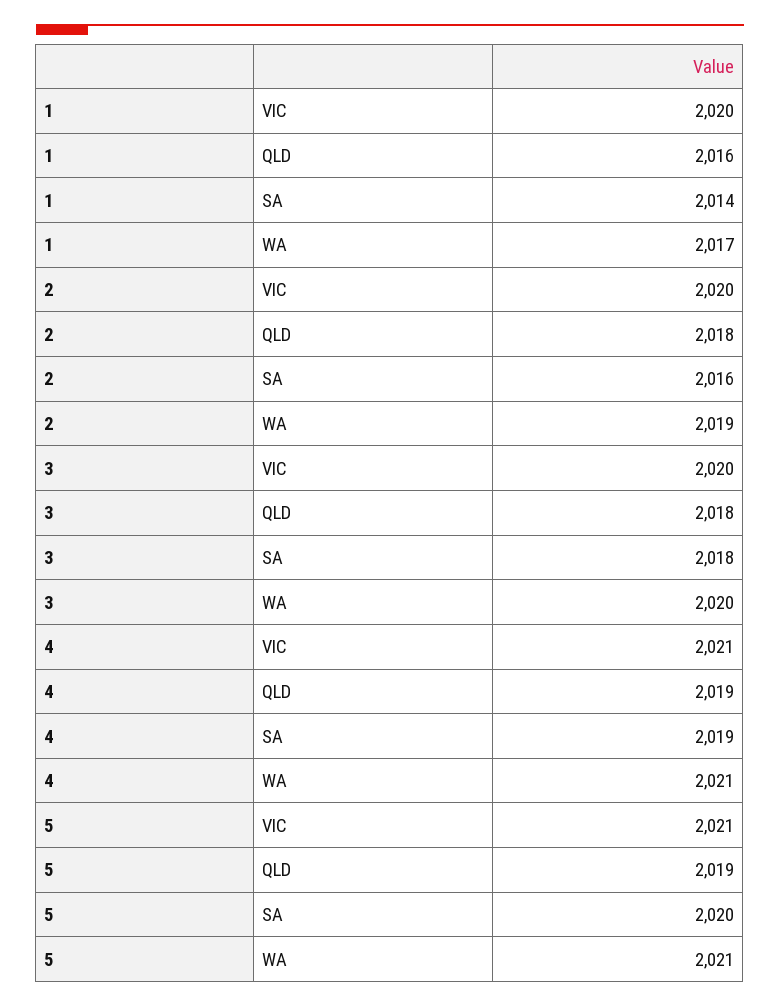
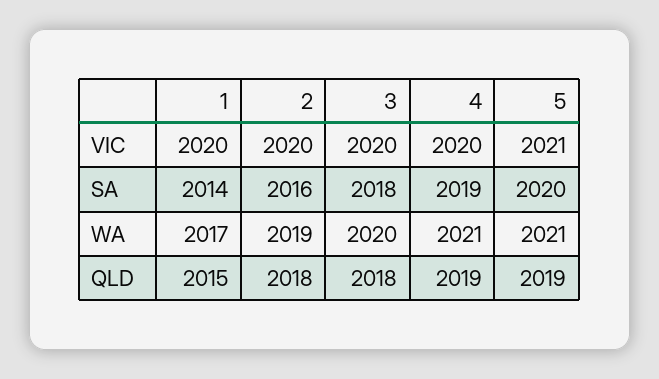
  {
    "1": {
      "VIC": 2020,
-     "QLD": 2016,
+     "QLD": 2015,
      "SA": 2014,
      "WA": 2017
    },
    "2": {
      "VIC": 2020,
      "QLD": 2018,
      "SA": 2016,
      "WA": 2019
    },
    "3": {
      "VIC": 2020,
      "QLD": 2018,
      "SA": 2018,
      "WA": 2020
    },
    "4": {
-     "VIC": 2021,
+     "VIC": 2020,
      "QLD": 2019,
      "SA": 2019,
      "WA": 2021
    },
    "5": {
      "VIC": 2021,
      "QLD": 2019,
      "SA": 2020,
      "WA": 2021
    }
  }

